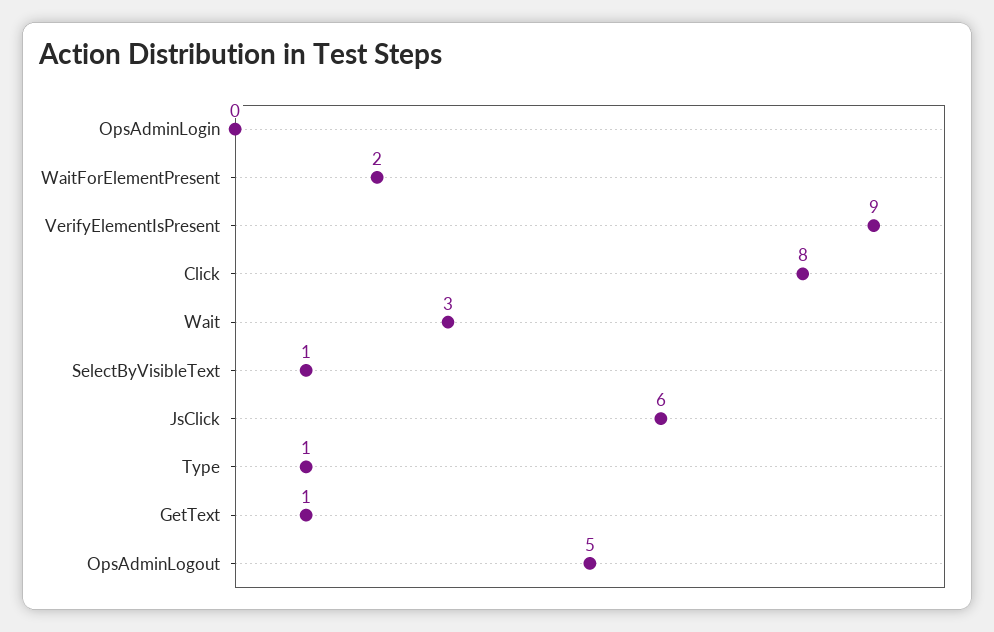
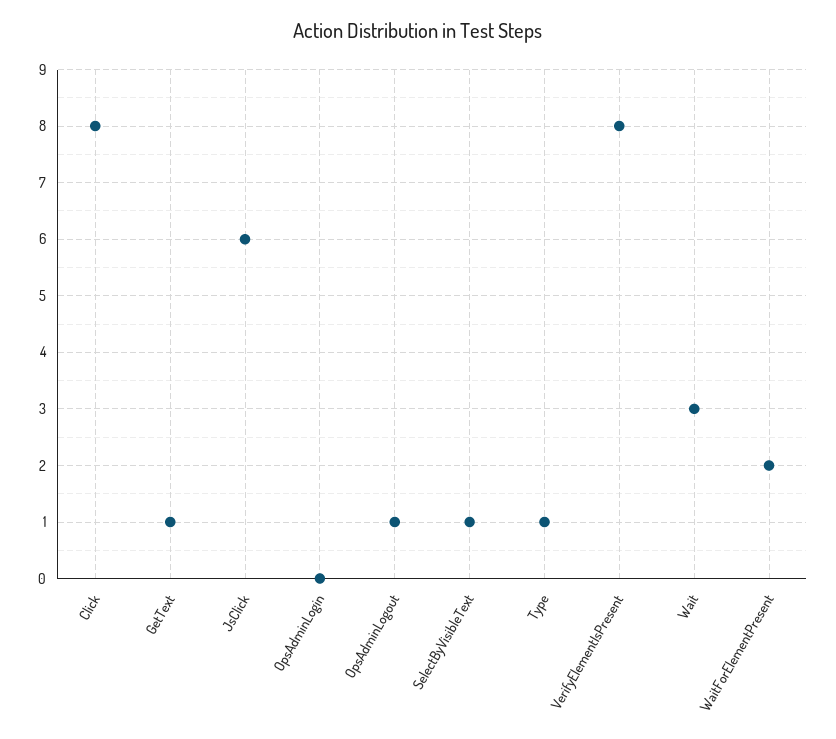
  {
    "OpsAdminLogin": 0,
    "WaitForElementPresent": 2,
-   "VerifyElementIsPresent": 9,
+   "VerifyElementIsPresent": 8,
    "Click": 8,
    "Wait": 3,
    "SelectByVisibleText": 1,
    "JsClick": 6,
    "Type": 1,
    "GetText": 1,
-   "OpsAdminLogout": 5
+   "OpsAdminLogout": 1
  }

